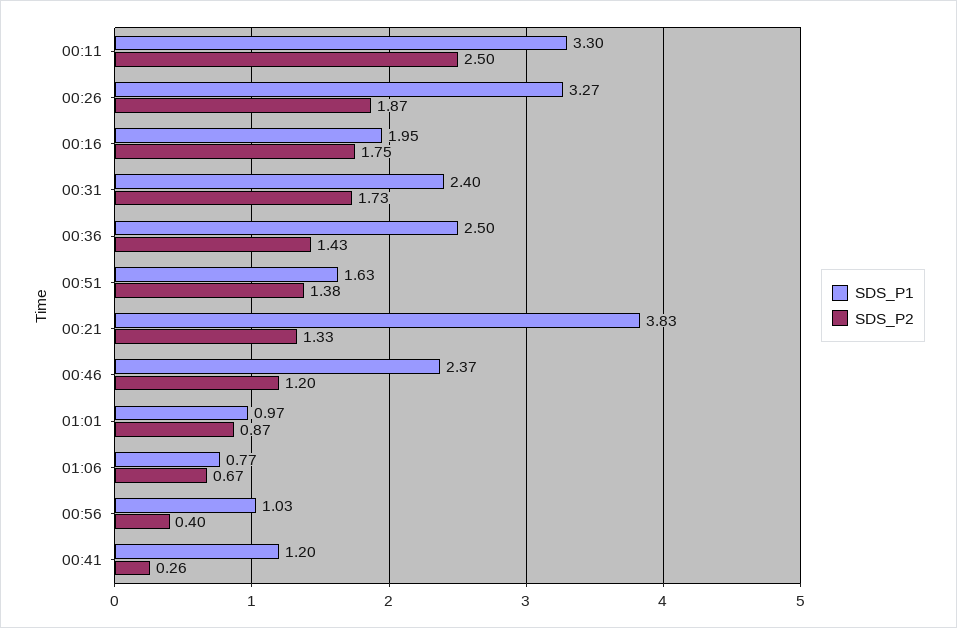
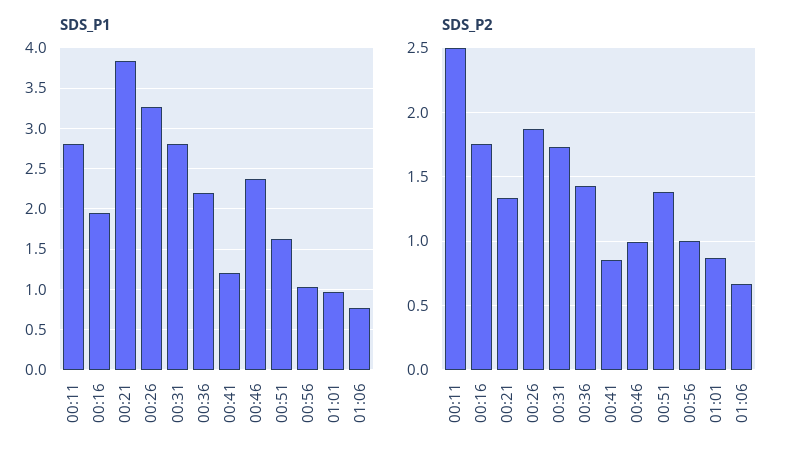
  {
    "SDS_P1": {
-     "00:11": 3.3,
+     "00:11": 2.8,
      "00:26": 3.27,
      "00:16": 1.95,
-     "00:31": 2.4,
+     "00:31": 2.8,
-     "00:36": 2.5,
+     "00:36": 2.2,
      "00:51": 1.63,
      "00:21": 3.83,
      "00:46": 2.37,
      "01:01": 0.97,
      "01:06": 0.77,
      "00:56": 1.03,
      "00:41": 1.2
    },
    "SDS_P2": {
      "00:11": 2.5,
      "00:26": 1.87,
      "00:16": 1.75,
      "00:31": 1.73,
      "00:36": 1.43,
      "00:51": 1.38,
      "00:21": 1.33,
-     "00:46": 1.2,
+     "00:46": 1,
      "01:01": 0.87,
      "01:06": 0.67,
-     "00:56": 0.4,
+     "00:56": 1,
-     "00:41": 0.26
+     "00:41": 0.85
    }
  }

